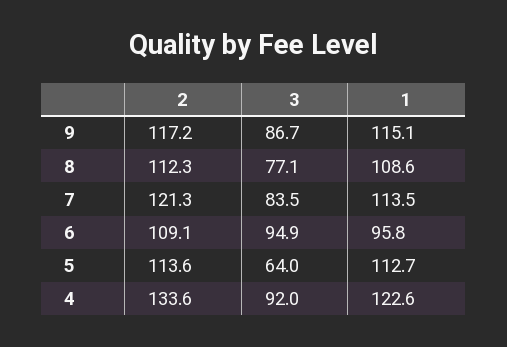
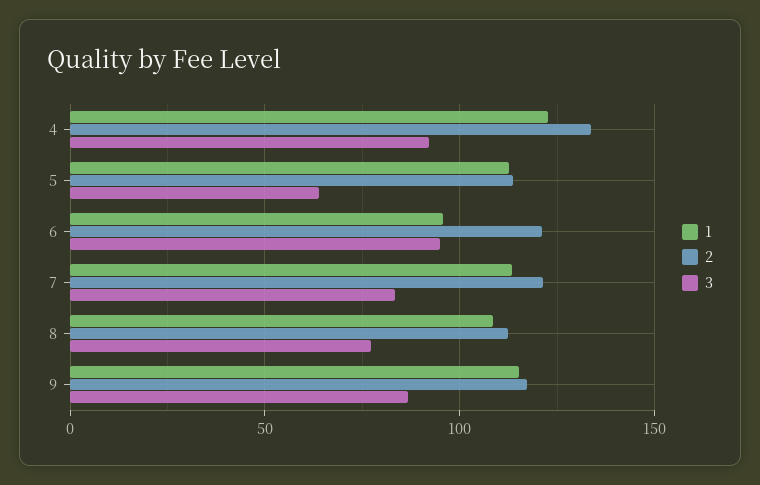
  {
    "2": {
      "9": 117.2,
      "8": 112.3,
      "7": 121.3,
-     "6": 109.1,
+     "6": 120,
      "5": 113.6,
      "4": 133.6
    },
    "3": {
      "9": 86.7,
      "8": 77.1,
      "7": 83.5,
      "6": 94.9,
      "5": 64,
      "4": 92
    },
    "1": {
      "9": 115.1,
      "8": 108.6,
      "7": 113.5,
      "6": 95.8,
      "5": 112.7,
      "4": 122.6
    }
  }

